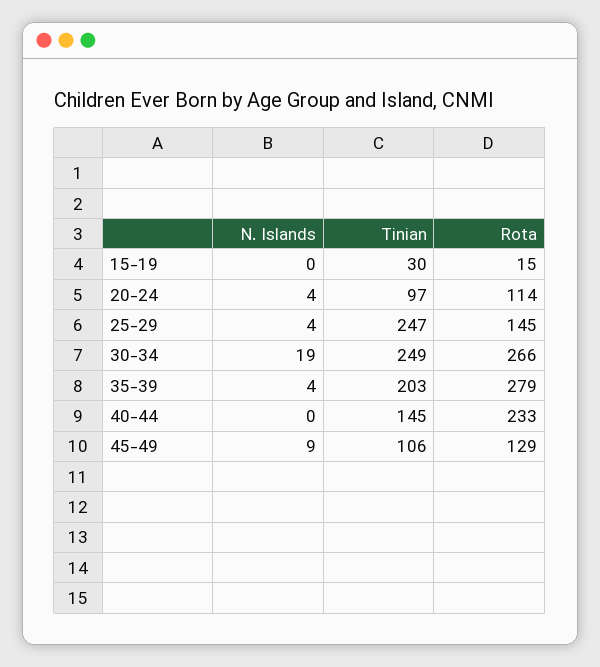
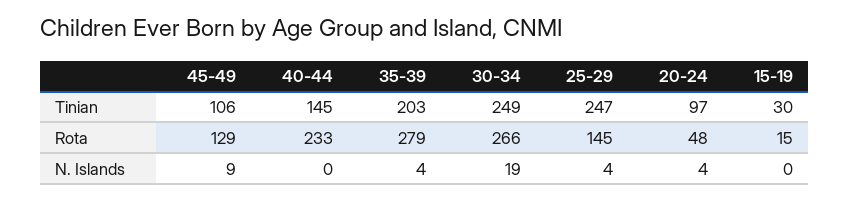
  {
    "N. Islands": {
      "15-19": 0,
      "20-24": 4,
      "25-29": 4,
      "30-34": 19,
      "35-39": 4,
      "40-44": 0,
      "45-49": 9
    },
    "Tinian": {
      "15-19": 30,
      "20-24": 97,
      "25-29": 247,
      "30-34": 249,
      "35-39": 203,
      "40-44": 145,
      "45-49": 106
    },
    "Rota": {
      "15-19": 15,
-     "20-24": 114,
+     "20-24": 48,
      "25-29": 145,
      "30-34": 266,
      "35-39": 279,
      "40-44": 233,
      "45-49": 129
    }
  }

